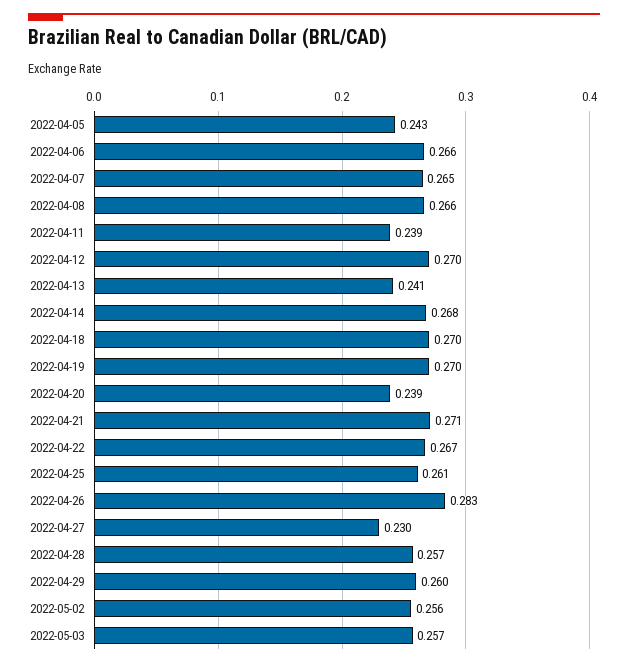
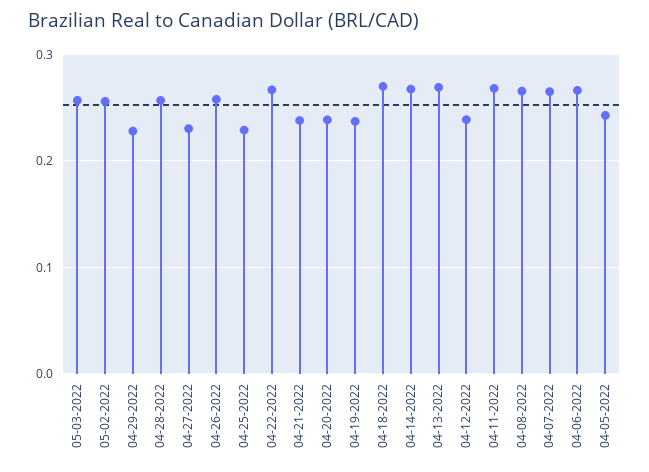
  {
    "2022-04-05": 0.243,
    "2022-04-06": 0.266,
    "2022-04-07": 0.265,
    "2022-04-08": 0.266,
-   "2022-04-11": 0.239,
+   "2022-04-11": 0.27,
-   "2022-04-12": 0.27,
+   "2022-04-12": 0.24,
-   "2022-04-13": 0.241,
+   "2022-04-13": 0.27,
    "2022-04-14": 0.268,
    "2022-04-18": 0.27,
-   "2022-04-19": 0.27,
+   "2022-04-19": 0.24,
    "2022-04-20": 0.239,
-   "2022-04-21": 0.271,
+   "2022-04-21": 0.24,
    "2022-04-22": 0.267,
-   "2022-04-25": 0.261,
+   "2022-04-25": 0.23,
-   "2022-04-26": 0.283,
+   "2022-04-26": 0.26,
    "2022-04-27": 0.23,
    "2022-04-28": 0.257,
-   "2022-04-29": 0.26,
+   "2022-04-29": 0.23,
    "2022-05-02": 0.256,
    "2022-05-03": 0.257
  }

